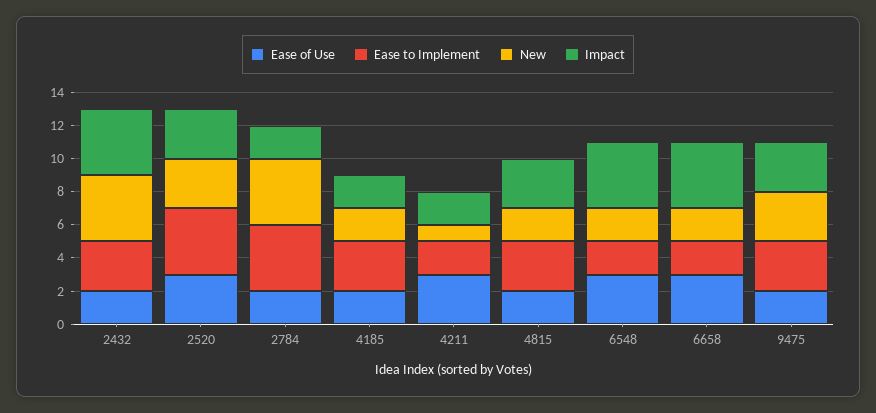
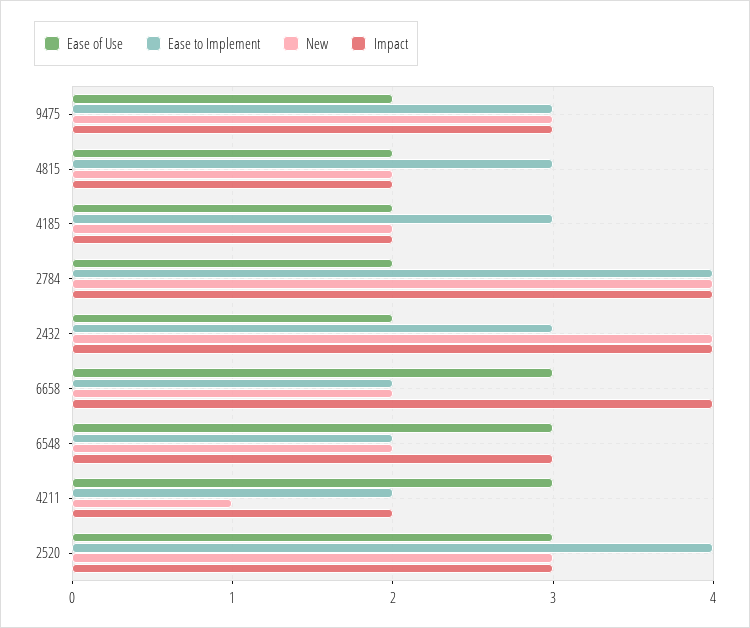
  {
    "Ease of Use": {
      "2432": 2,
      "2520": 3,
      "2784": 2,
      "4185": 2,
      "4211": 3,
      "4815": 2,
      "6548": 3,
      "6658": 3,
      "9475": 2
    },
    "Ease to Implement": {
      "2432": 3,
      "2520": 4,
      "2784": 4,
      "4185": 3,
      "4211": 2,
      "4815": 3,
      "6548": 2,
      "6658": 2,
      "9475": 3
    },
    "New": {
      "2432": 4,
      "2520": 3,
      "2784": 4,
      "4185": 2,
      "4211": 1,
      "4815": 2,
      "6548": 2,
      "6658": 2,
      "9475": 3
    },
    "Impact": {
      "2432": 4,
      "2520": 3,
-     "2784": 2,
+     "2784": 4,
      "4185": 2,
      "4211": 2,
-     "4815": 3,
+     "4815": 2,
-     "6548": 4,
+     "6548": 3,
      "6658": 4,
      "9475": 3
    }
  }

